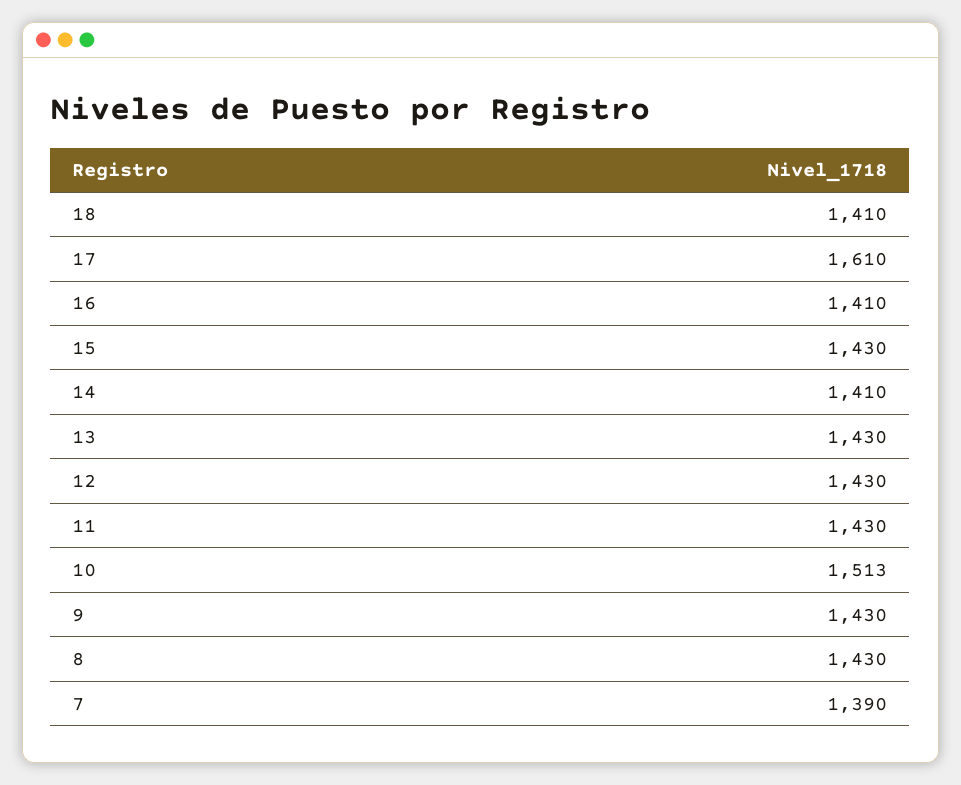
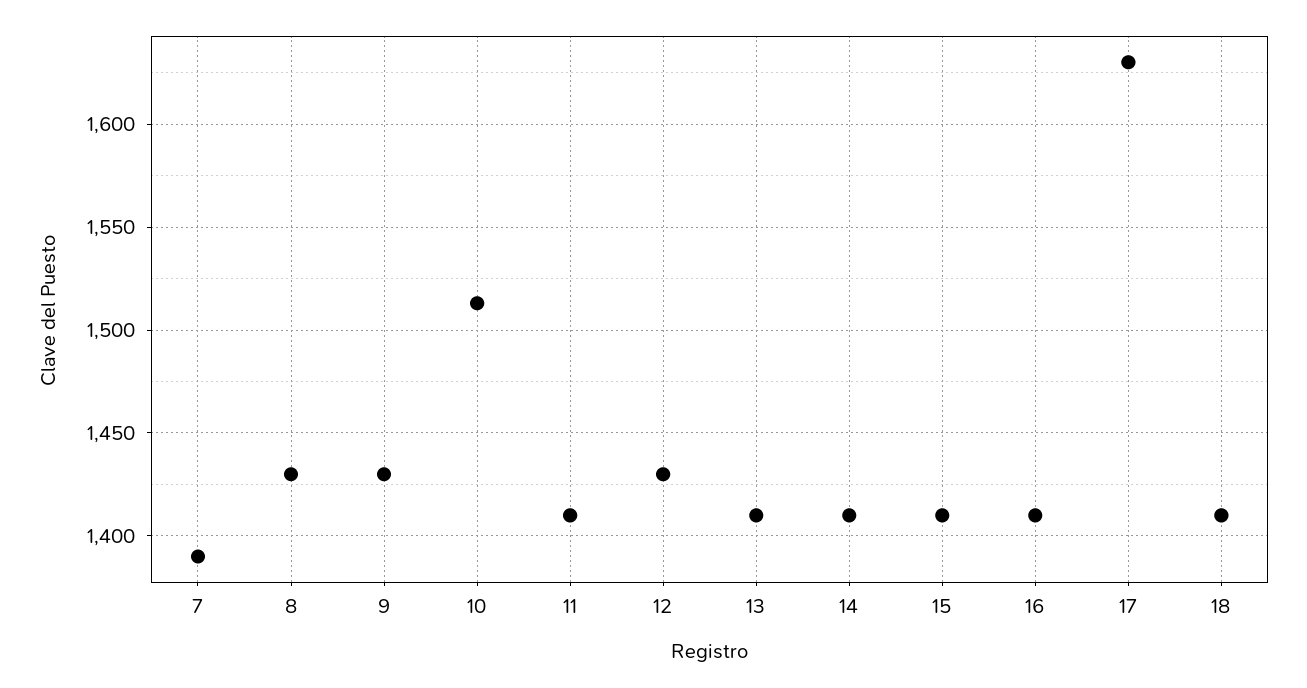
  {
    "18": 1410,
-   "17": 1610,
+   "17": 1630,
    "16": 1410,
-   "15": 1430,
+   "15": 1410,
    "14": 1410,
-   "13": 1430,
+   "13": 1410,
    "12": 1430,
-   "11": 1430,
+   "11": 1410,
    "10": 1513,
    "9": 1430,
    "8": 1430,
    "7": 1390
  }

